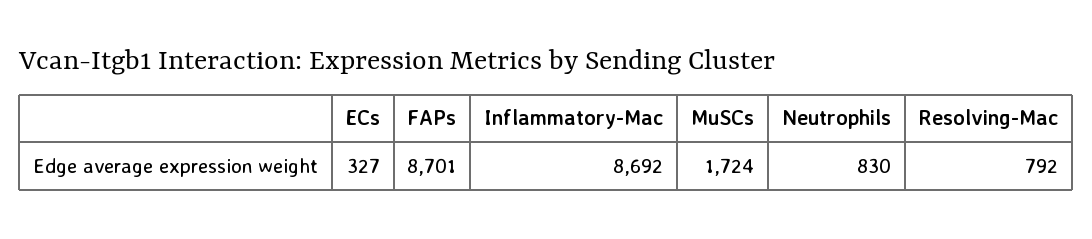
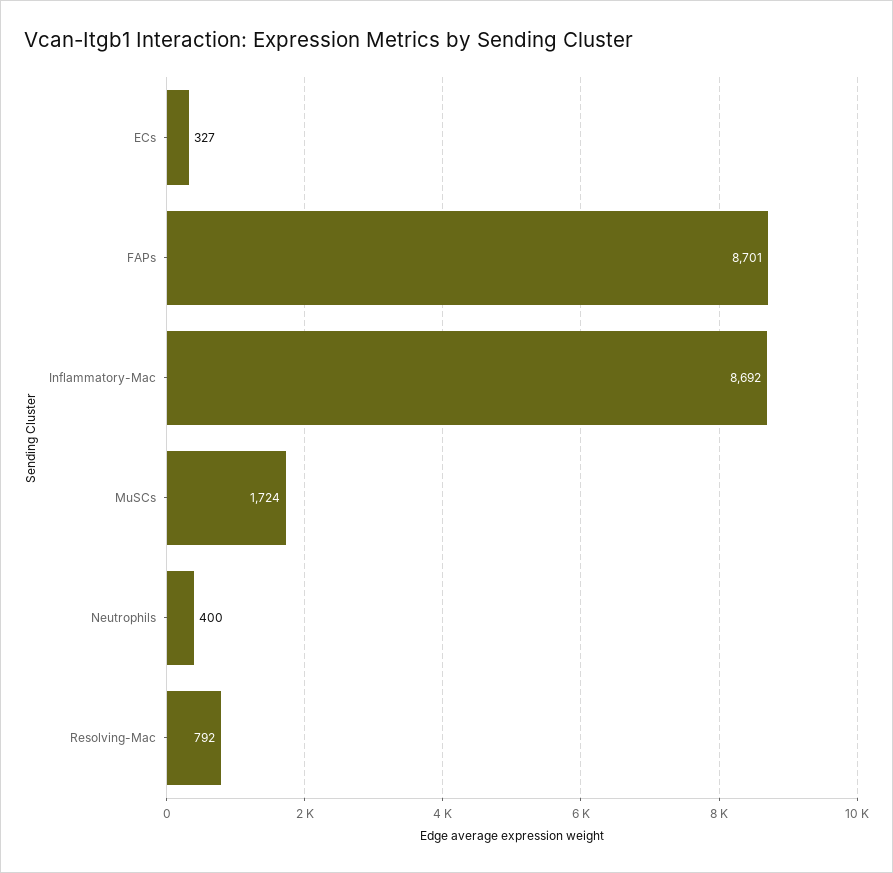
  {
    "ECs": 327,
    "FAPs": 8701,
    "Inflammatory-Mac": 8692,
    "MuSCs": 1724,
-   "Neutrophils": 830,
+   "Neutrophils": 400,
    "Resolving-Mac": 792
  }

